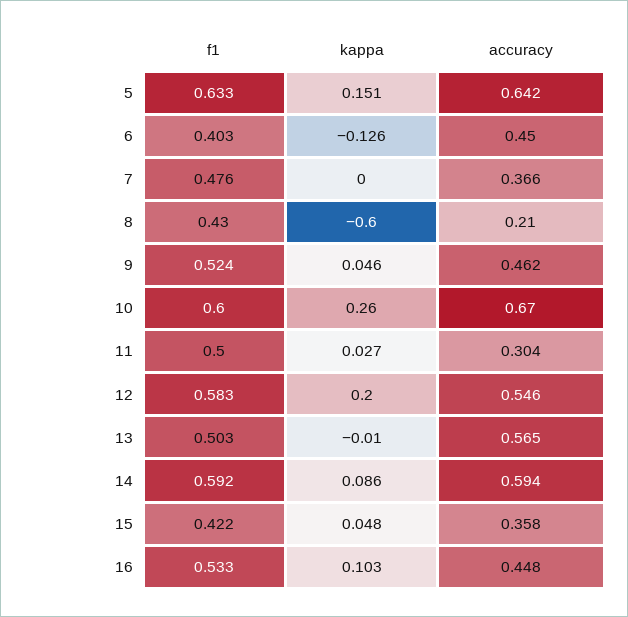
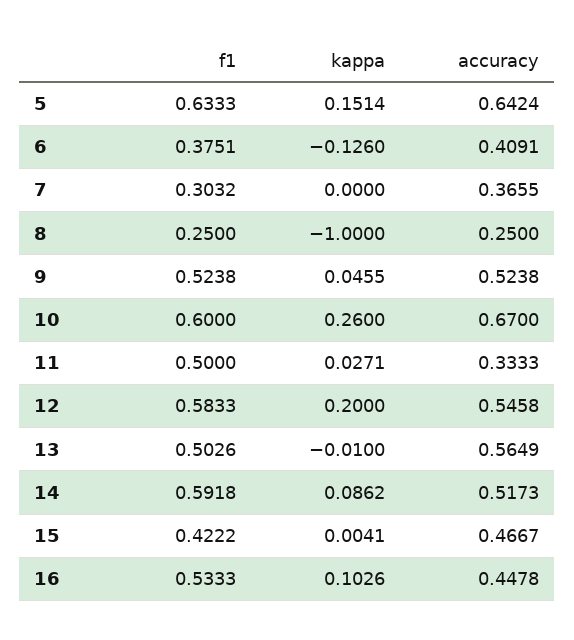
  {
    "f1": {
      "5": 0.6333,
-     "6": 0.403,
+     "6": 0.3751,
-     "7": 0.476,
+     "7": 0.3032,
-     "8": 0.43,
+     "8": 0.25,
      "9": 0.5238,
      "10": 0.6,
      "11": 0.5,
      "12": 0.5833,
      "13": 0.5026,
      "14": 0.5918,
      "15": 0.4222,
      "16": 0.5333
    },
    "kappa": {
      "5": 0.1514,
      "6": -0.126,
      "7": 0,
-     "8": -0.6,
+     "8": -1,
      "9": 0.0455,
      "10": 0.26,
      "11": 0.0271,
      "12": 0.2,
      "13": -0.01,
      "14": 0.0862,
-     "15": 0.048,
+     "15": 0.0041,
      "16": 0.1026
    },
    "accuracy": {
      "5": 0.6424,
-     "6": 0.45,
+     "6": 0.4091,
      "7": 0.3655,
-     "8": 0.21,
+     "8": 0.25,
-     "9": 0.462,
+     "9": 0.5238,
      "10": 0.67,
-     "11": 0.304,
+     "11": 0.3333,
      "12": 0.5458,
      "13": 0.5649,
-     "14": 0.594,
+     "14": 0.5173,
-     "15": 0.358,
+     "15": 0.4667,
      "16": 0.4478
    }
  }

